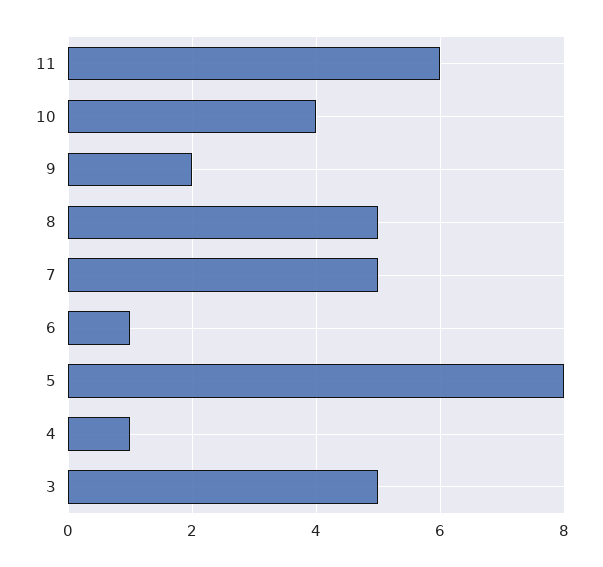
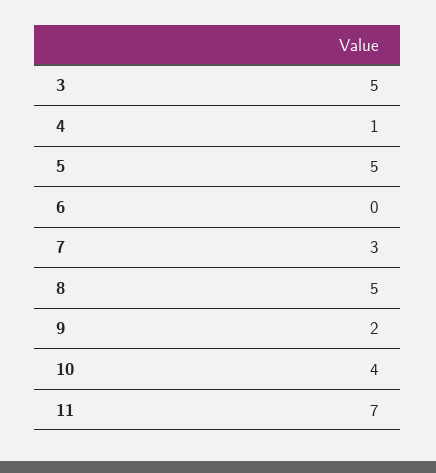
  {
-   "11": 6,
+   "11": 7,
    "10": 4,
    "9": 2,
    "8": 5,
-   "7": 5,
+   "7": 3,
-   "6": 1,
+   "6": 0,
-   "5": 8,
+   "5": 5,
    "4": 1,
    "3": 5
  }

